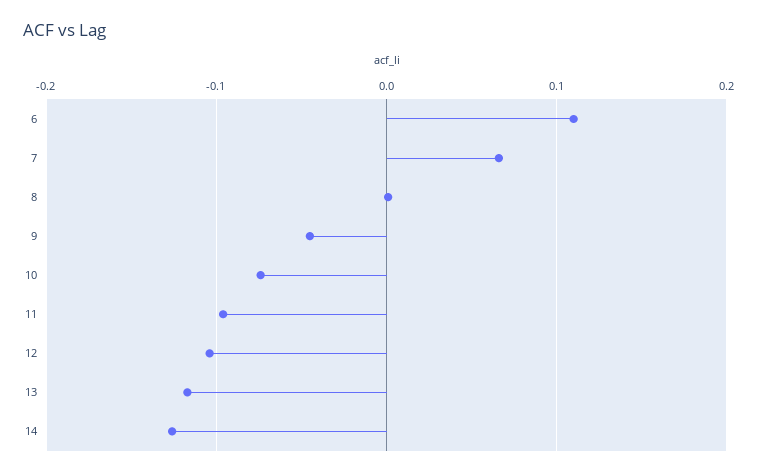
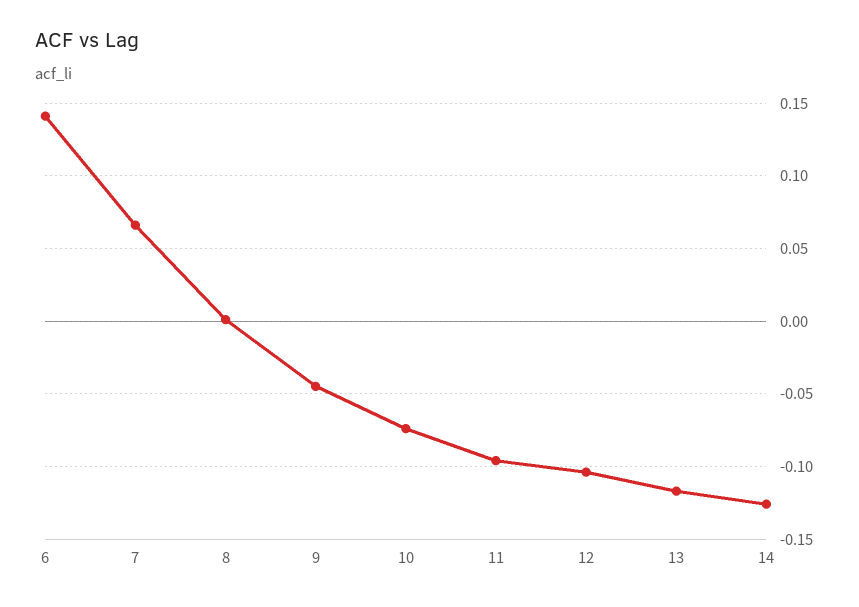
  {
-   "6": 0.11,
+   "6": 0.14,
    "7": 0.065,
    "8": 0,
    "9": -0.045,
    "10": -0.075,
    "11": -0.095,
    "12": -0.105,
    "13": -0.115,
    "14": -0.125
  }

